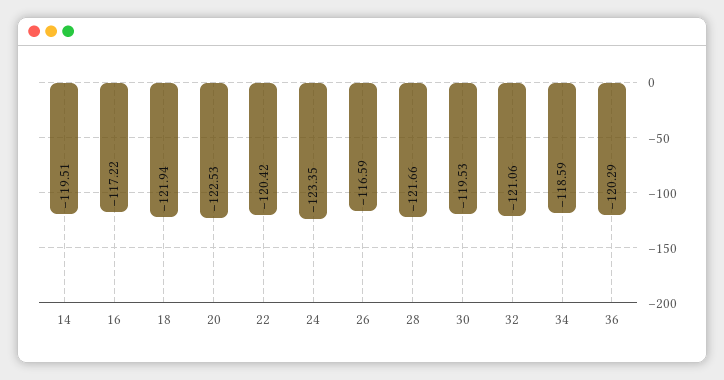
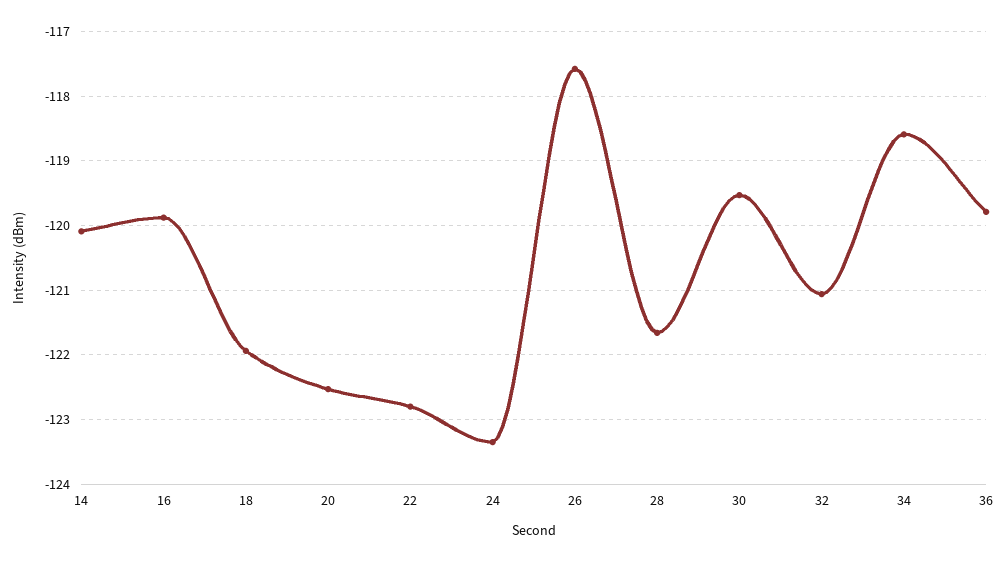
  {
-   "14": -119.51,
+   "14": -120.1,
-   "16": -117.22,
+   "16": -119.9,
    "18": -121.94,
    "20": -122.53,
-   "22": -120.42,
+   "22": -122.8,
    "24": -123.35,
-   "26": -116.59,
+   "26": -117.6,
    "28": -121.66,
    "30": -119.53,
    "32": -121.06,
    "34": -118.59,
-   "36": -120.29
+   "36": -119.8
  }

